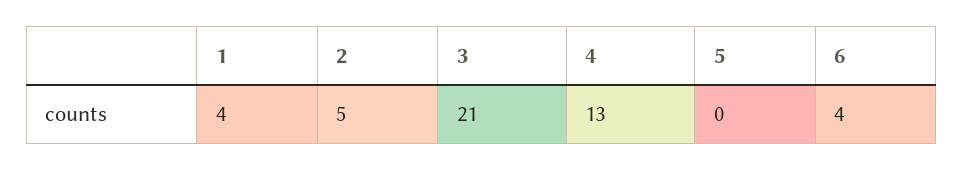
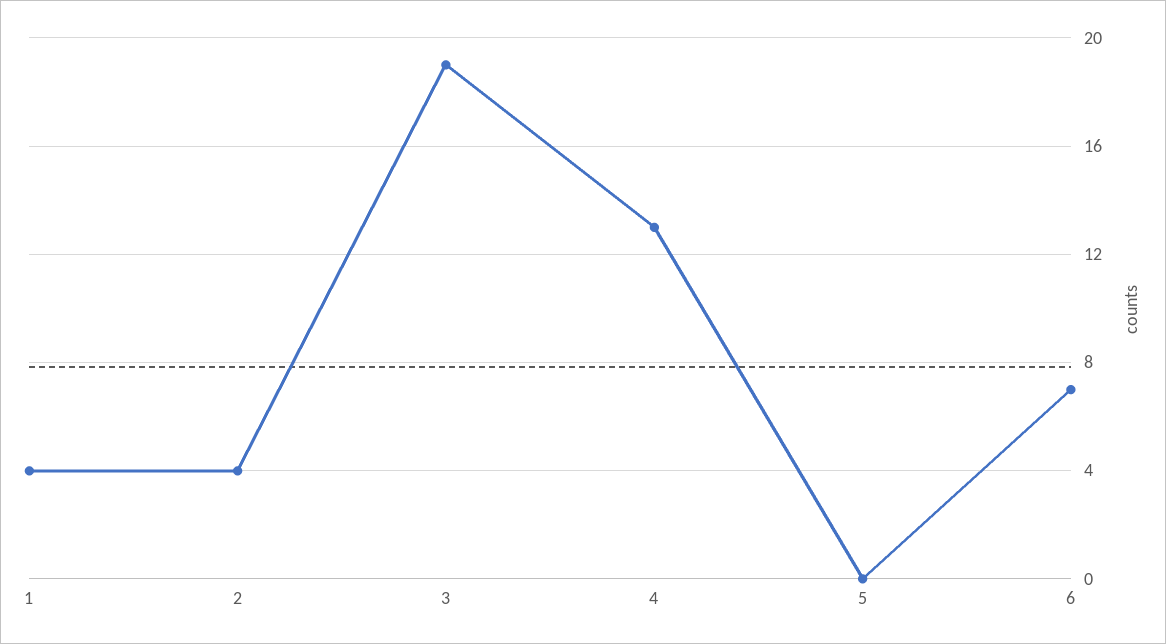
  {
    "1": 4,
-   "2": 5,
+   "2": 4,
-   "3": 21,
+   "3": 19,
    "4": 13,
    "5": 0,
-   "6": 4
+   "6": 7
  }

